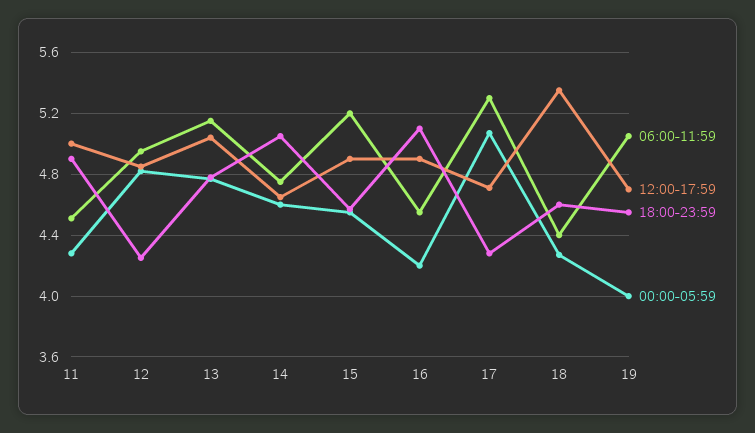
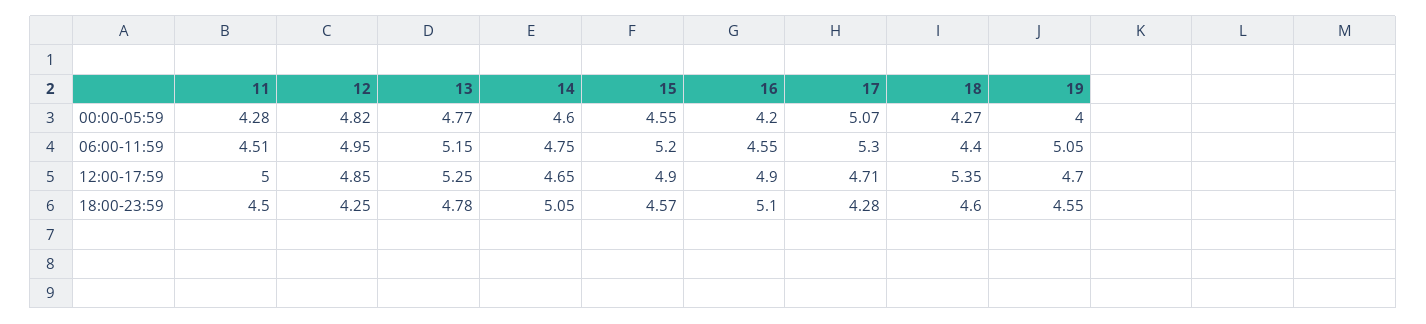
  {
    "06:00-11:59": {
      "11": 4.51,
      "12": 4.95,
      "13": 5.15,
      "14": 4.75,
      "15": 5.2,
      "16": 4.55,
      "17": 5.3,
      "18": 4.4,
      "19": 5.05
    },
    "12:00-17:59": {
      "11": 5,
      "12": 4.85,
-     "13": 5.05,
+     "13": 5.25,
      "14": 4.65,
      "15": 4.9,
      "16": 4.9,
      "17": 4.71,
      "18": 5.35,
      "19": 4.7
    },
    "18:00-23:59": {
-     "11": 4.9,
+     "11": 4.5,
      "12": 4.25,
      "13": 4.78,
      "14": 5.05,
      "15": 4.57,
      "16": 5.1,
      "17": 4.28,
      "18": 4.6,
      "19": 4.55
    },
    "00:00-05:59": {
      "11": 4.28,
      "12": 4.82,
      "13": 4.77,
      "14": 4.6,
      "15": 4.55,
      "16": 4.2,
      "17": 5.07,
      "18": 4.27,
      "19": 4
    }
  }

